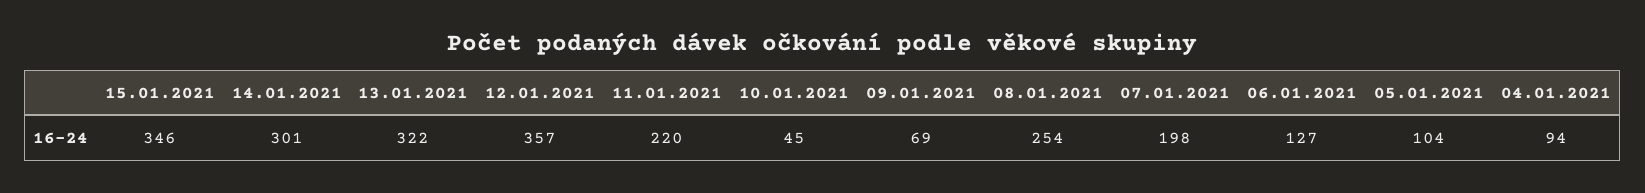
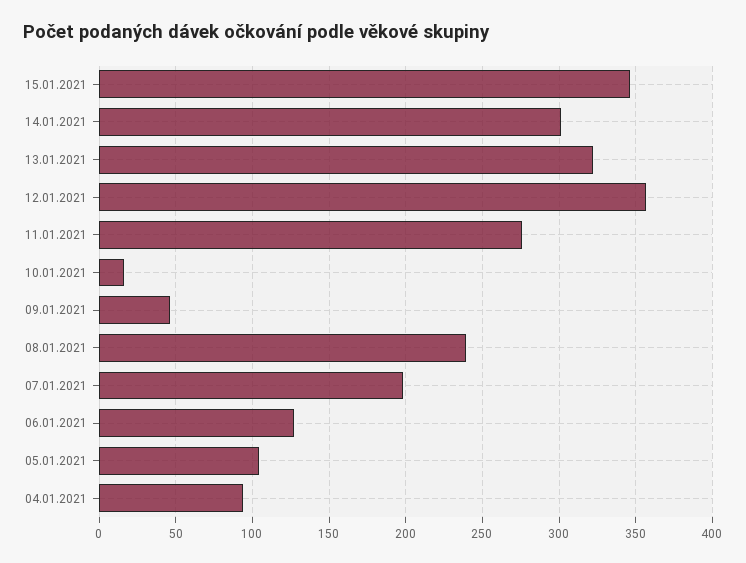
  {
    "15.01.2021": 346,
    "14.01.2021": 301,
    "13.01.2021": 322,
    "12.01.2021": 357,
-   "11.01.2021": 220,
+   "11.01.2021": 275,
-   "10.01.2021": 45,
+   "10.01.2021": 15,
-   "09.01.2021": 69,
+   "09.01.2021": 45,
-   "08.01.2021": 254,
+   "08.01.2021": 240,
    "07.01.2021": 198,
    "06.01.2021": 127,
    "05.01.2021": 104,
    "04.01.2021": 94
  }

